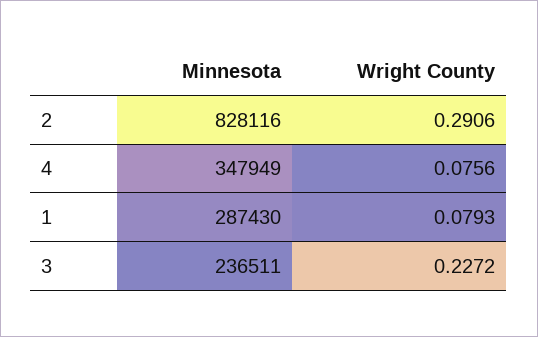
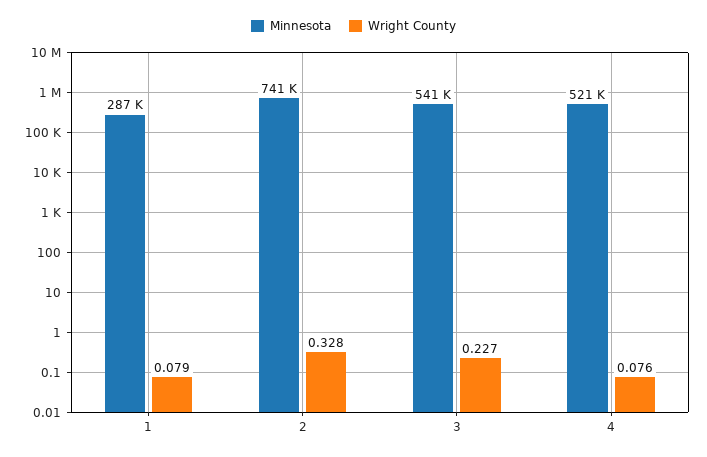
  {
    "Minnesota": {
-     "2": 828116,
+     "2": 741000,
-     "4": 347949,
+     "4": 521000,
      "1": 287430,
-     "3": 236511
+     "3": 541000
    },
    "Wright County": {
-     "2": 0.2906,
+     "2": 0.328,
      "4": 0.0756,
      "1": 0.0793,
      "3": 0.2272
    }
  }

